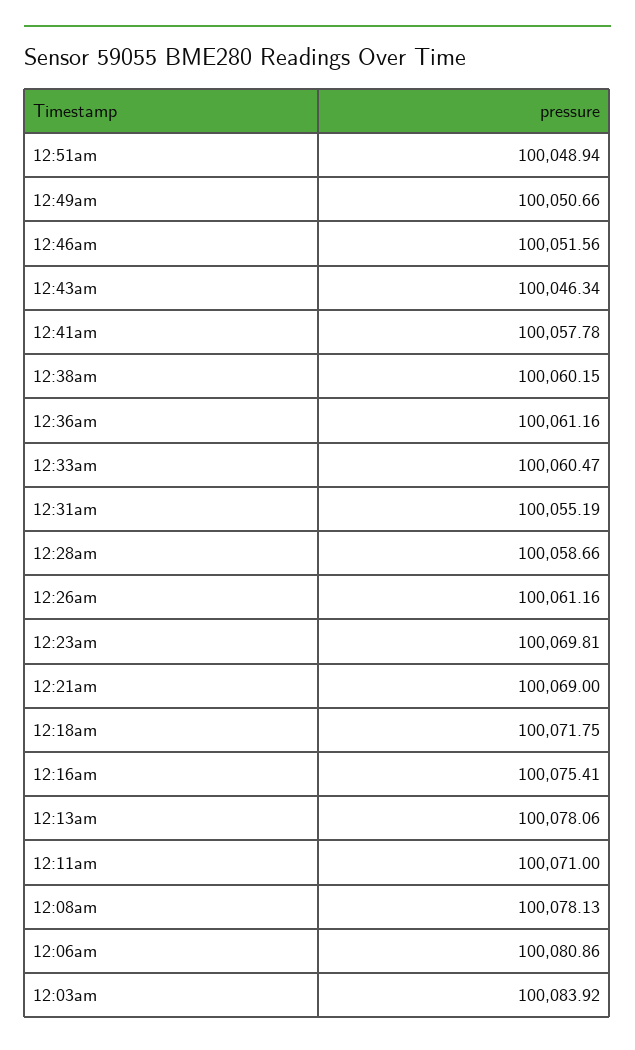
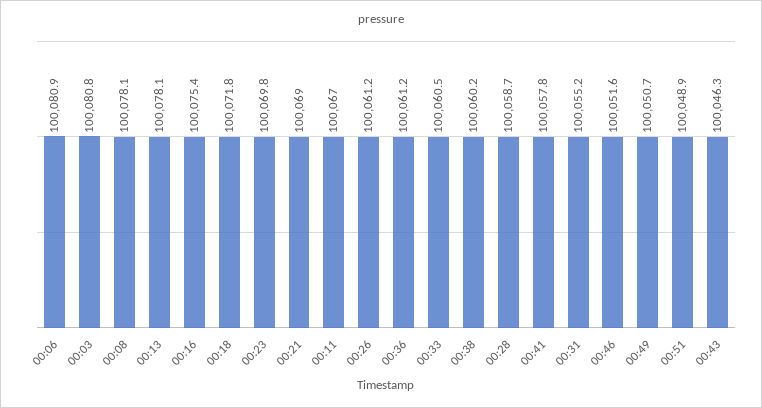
  {
    "12:51am": 100048.94,
    "12:49am": 100050.66,
    "12:46am": 100051.56,
    "12:43am": 100046.34,
    "12:41am": 100057.78,
    "12:38am": 100060.15,
    "12:36am": 100061.16,
    "12:33am": 100060.47,
    "12:31am": 100055.19,
    "12:28am": 100058.66,
    "12:26am": 100061.16,
    "12:23am": 100069.81,
    "12:21am": 100069,
    "12:18am": 100071.75,
    "12:16am": 100075.41,
    "12:13am": 100078.06,
-   "12:11am": 100071,
+   "12:11am": 100067,
    "12:08am": 100078.13,
    "12:06am": 100080.86,
-   "12:03am": 100083.92
+   "12:03am": 100080.8
  }

